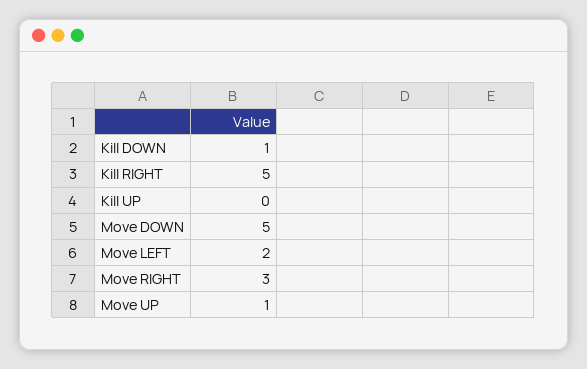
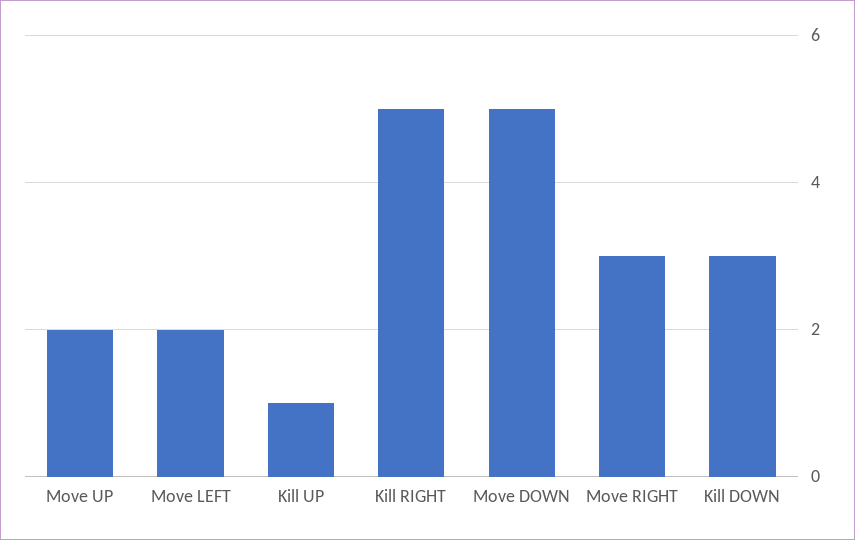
  {
-   "Kill DOWN": 1,
+   "Kill DOWN": 3,
    "Kill RIGHT": 5,
-   "Kill UP": 0,
+   "Kill UP": 1,
    "Move DOWN": 5,
    "Move LEFT": 2,
    "Move RIGHT": 3,
-   "Move UP": 1
+   "Move UP": 2
  }

